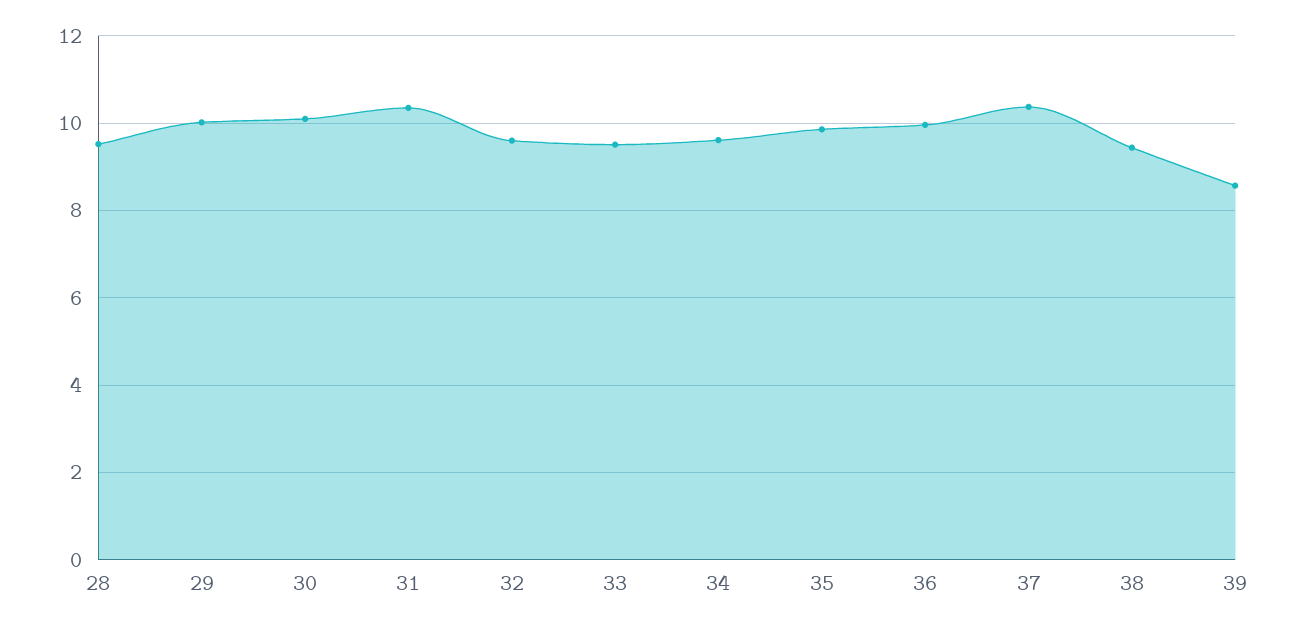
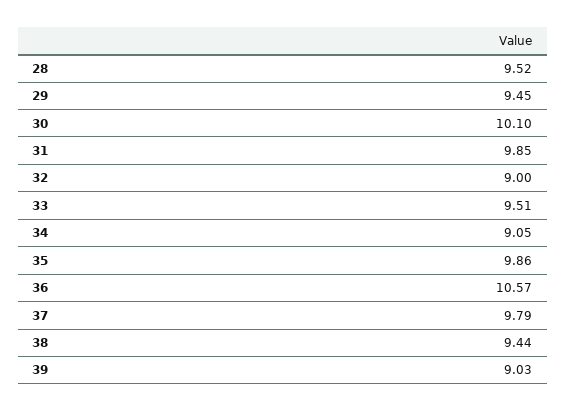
  {
    "28": 9.52,
-   "29": 10,
+   "29": 9.45,
    "30": 10.1,
-   "31": 10.4,
+   "31": 9.85,
-   "32": 9.6,
+   "32": 9,
    "33": 9.51,
-   "34": 9.6,
+   "34": 9.05,
    "35": 9.86,
-   "36": 10,
+   "36": 10.57,
-   "37": 10.4,
+   "37": 9.79,
    "38": 9.44,
-   "39": 8.6
+   "39": 9.03
  }

